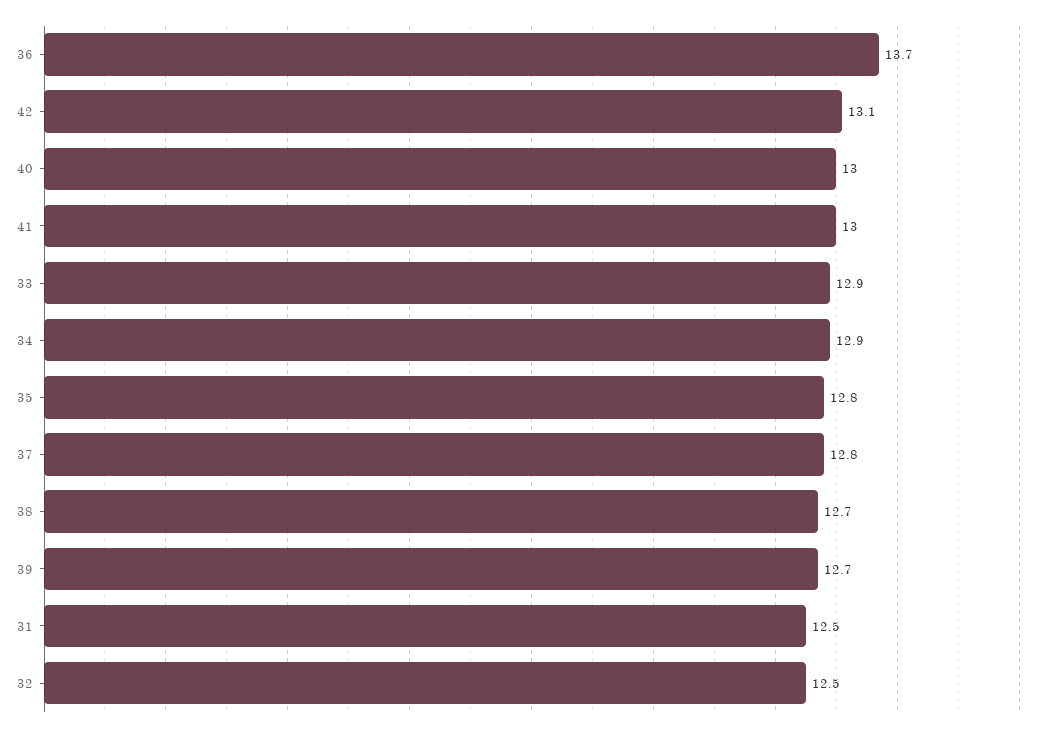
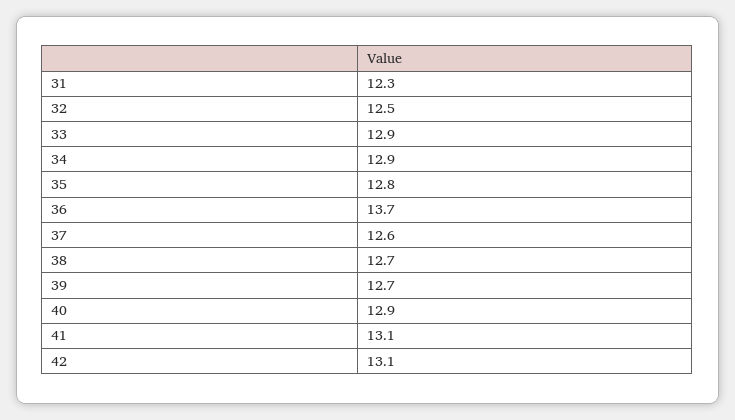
  {
    "36": 13.7,
    "42": 13.1,
-   "40": 13,
+   "40": 12.9,
-   "41": 13,
+   "41": 13.1,
    "33": 12.9,
    "34": 12.9,
    "35": 12.8,
-   "37": 12.8,
+   "37": 12.6,
    "38": 12.7,
    "39": 12.7,
-   "31": 12.5,
+   "31": 12.3,
    "32": 12.5
  }

